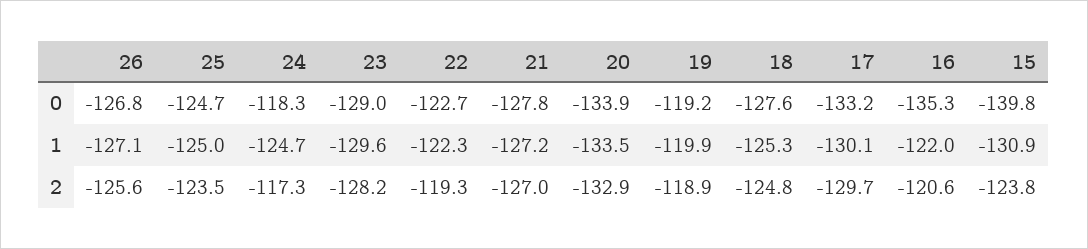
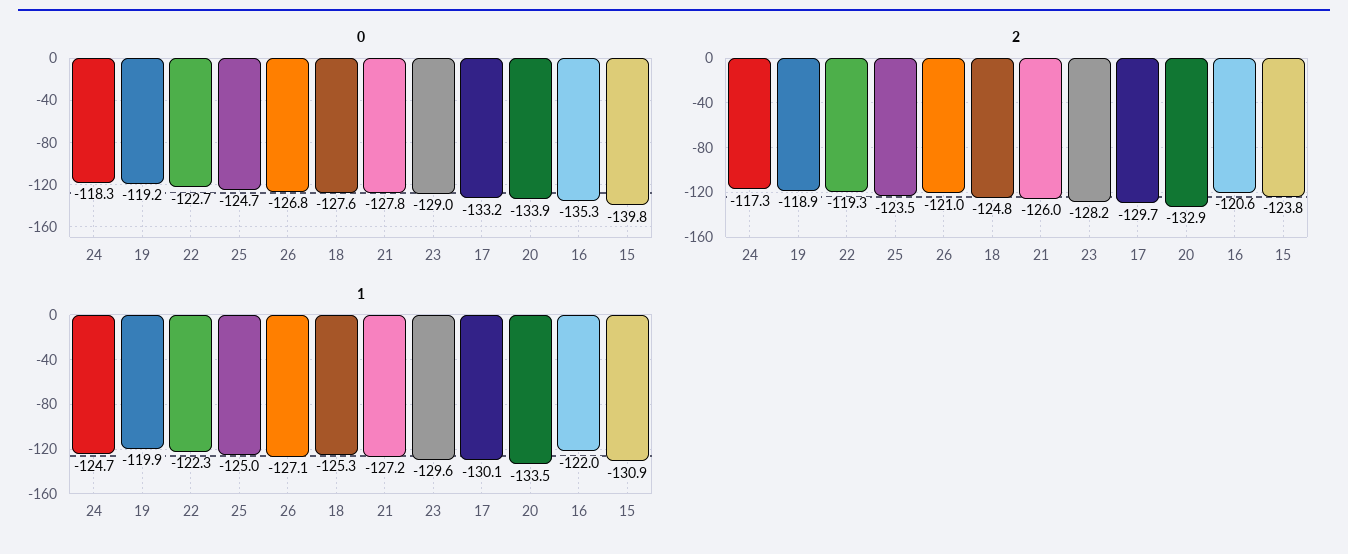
  {
    "0": {
      "26": -126.8,
      "25": -124.7,
      "24": -118.3,
      "23": -129,
      "22": -122.7,
      "21": -127.8,
      "20": -133.9,
      "19": -119.2,
      "18": -127.6,
      "17": -133.2,
      "16": -135.3,
      "15": -139.8
    },
    "1": {
      "26": -127.1,
      "25": -125,
      "24": -124.7,
      "23": -129.6,
      "22": -122.3,
      "21": -127.2,
      "20": -133.5,
      "19": -119.9,
      "18": -125.3,
      "17": -130.1,
      "16": -122,
      "15": -130.9
    },
    "2": {
-     "26": -125.6,
+     "26": -121,
      "25": -123.5,
      "24": -117.3,
      "23": -128.2,
      "22": -119.3,
-     "21": -127,
+     "21": -126,
      "20": -132.9,
      "19": -118.9,
      "18": -124.8,
      "17": -129.7,
      "16": -120.6,
      "15": -123.8
    }
  }

